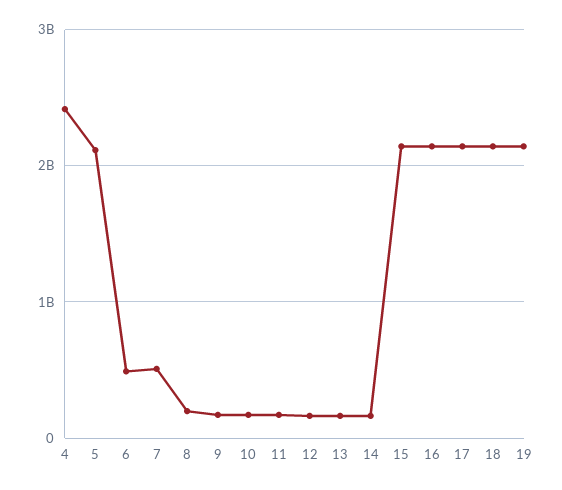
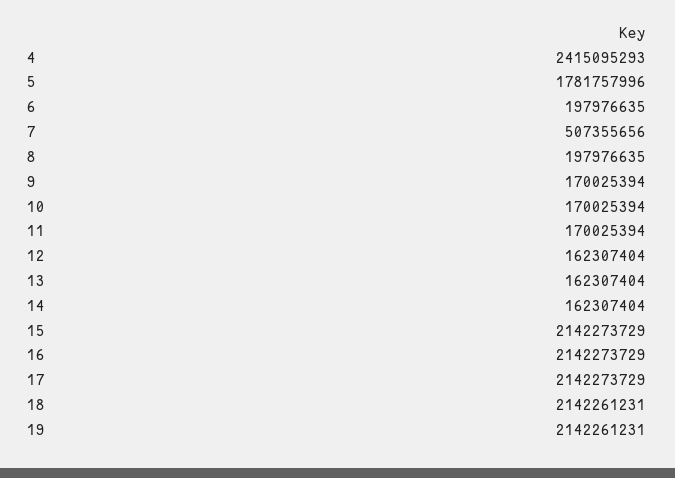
  {
    "4": 2415095293,
-   "5": 2100000000,
+   "5": 1781757996,
-   "6": 500000000,
+   "6": 197976635,
    "7": 507355656,
    "8": 197976635,
    "9": 170025394,
    "10": 170025394,
    "11": 170025394,
    "12": 162307404,
    "13": 162307404,
    "14": 162307404,
    "15": 2142273729,
    "16": 2142273729,
    "17": 2142273729,
    "18": 2142261231,
    "19": 2142261231
  }

